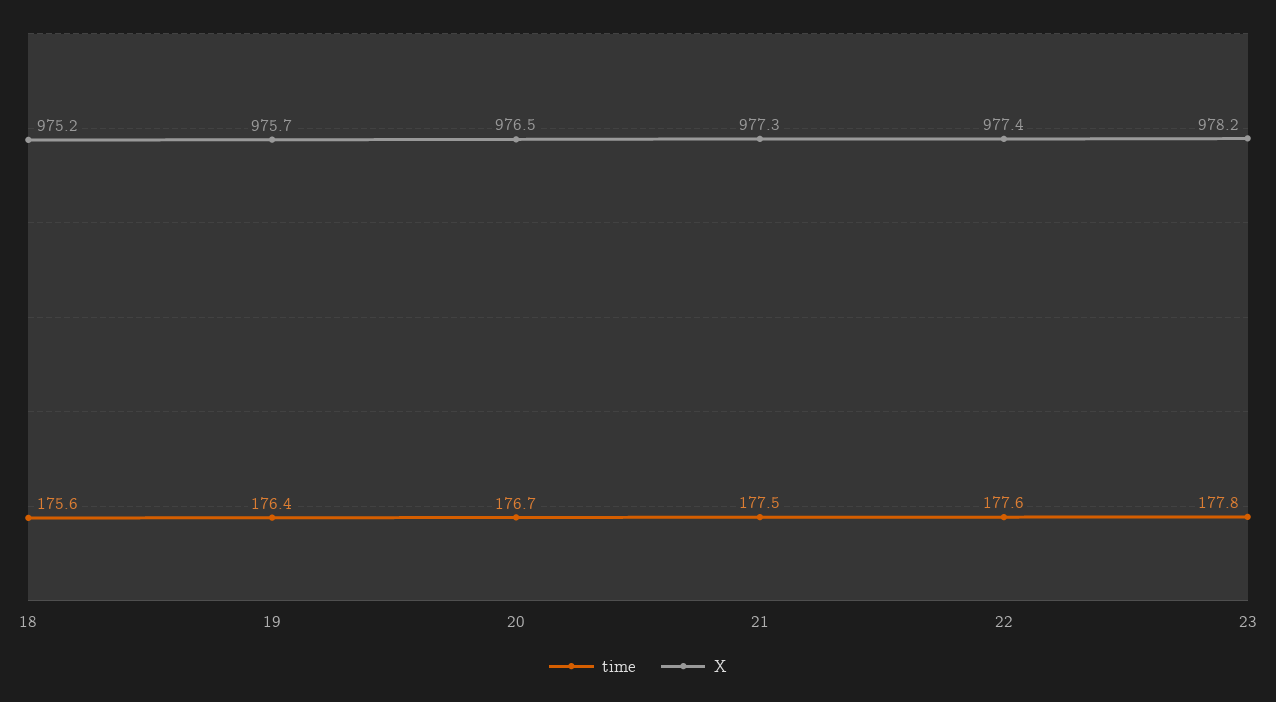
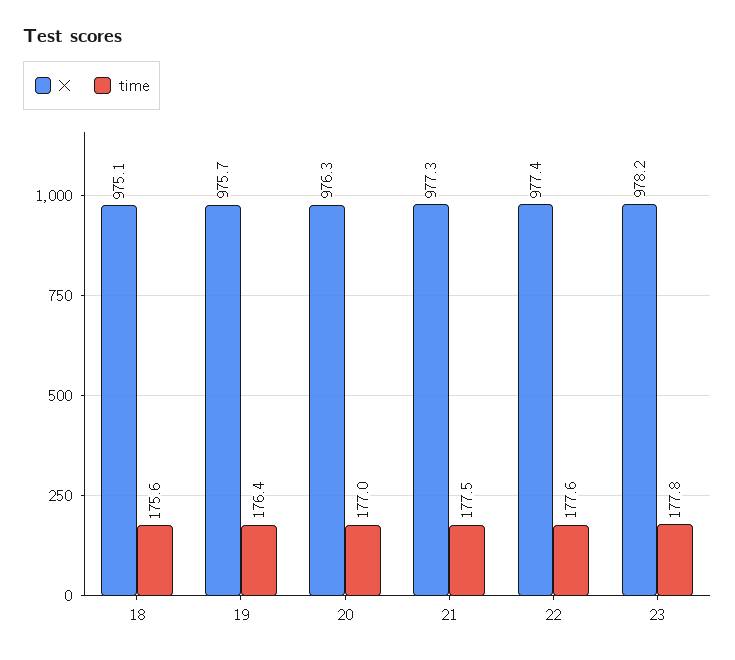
  {
    "time": {
      "18": 175.6,
      "19": 176.4,
-     "20": 176.7,
+     "20": 177,
      "21": 177.5,
      "22": 177.6,
      "23": 177.8
    },
    "X": {
-     "18": 975.2,
+     "18": 975.1,
      "19": 975.7,
-     "20": 976.5,
+     "20": 976.3,
      "21": 977.3,
      "22": 977.4,
      "23": 978.2
    }
  }

